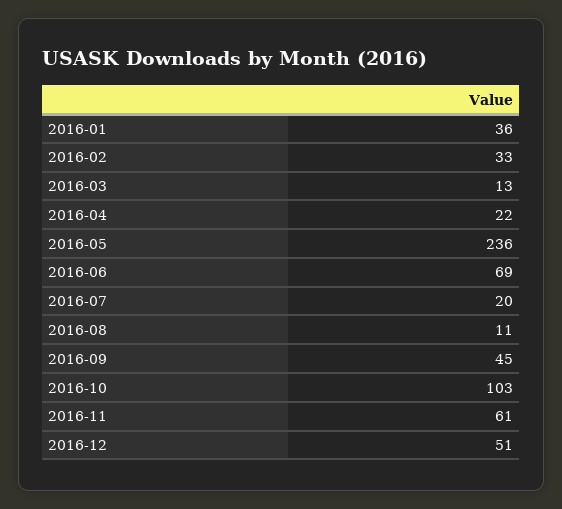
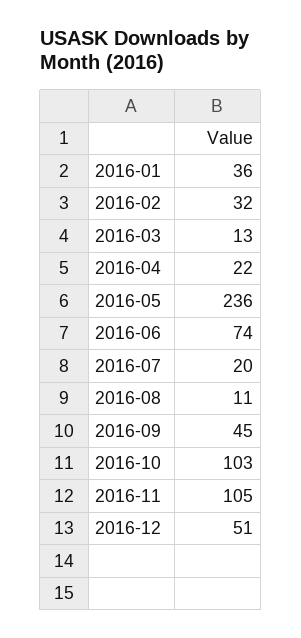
  {
    "2016-01": 36,
-   "2016-02": 33,
+   "2016-02": 32,
    "2016-03": 13,
    "2016-04": 22,
    "2016-05": 236,
-   "2016-06": 69,
+   "2016-06": 74,
    "2016-07": 20,
    "2016-08": 11,
    "2016-09": 45,
    "2016-10": 103,
-   "2016-11": 61,
+   "2016-11": 105,
    "2016-12": 51
  }

